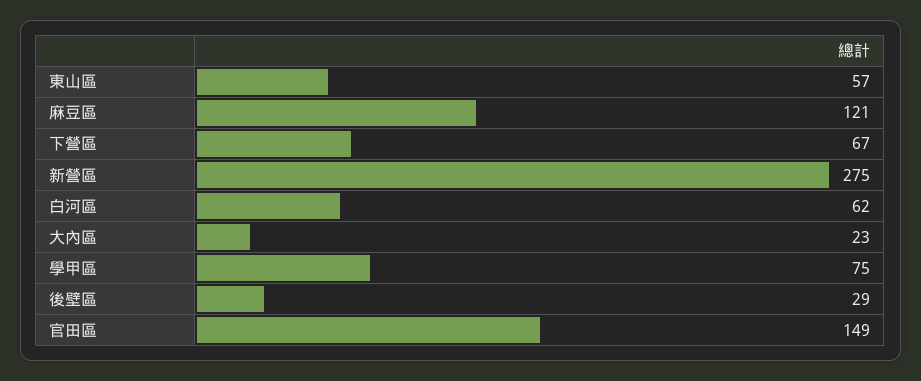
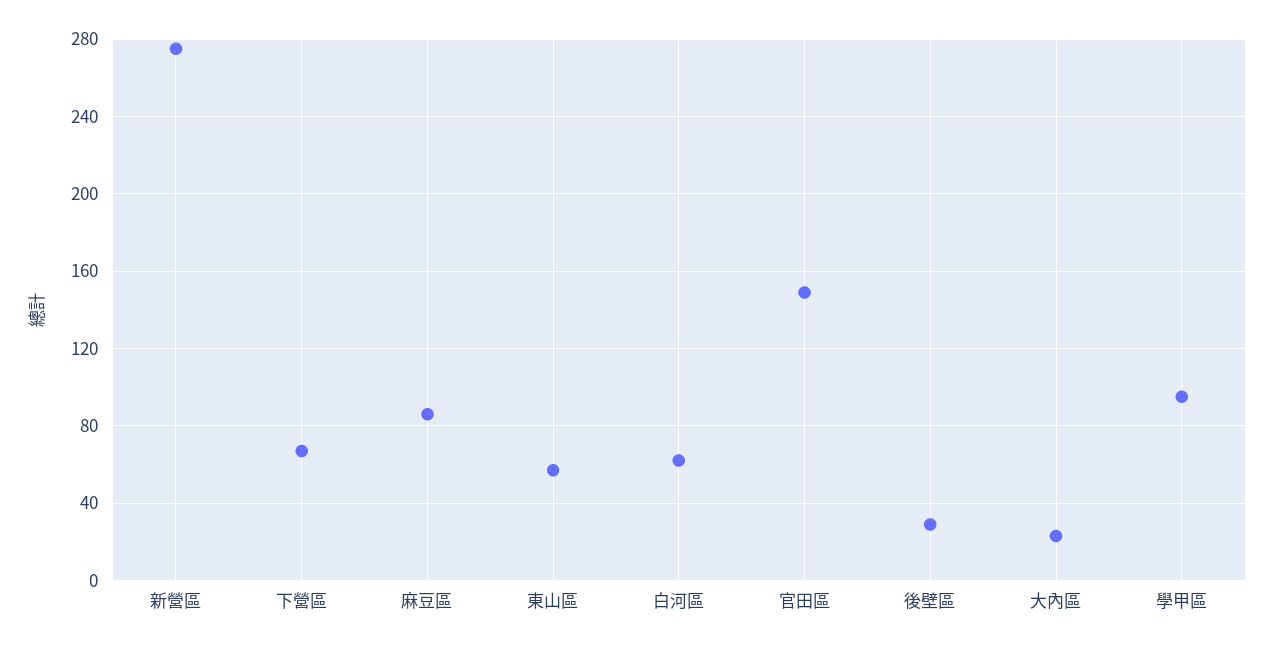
  {
    "東山區": 57,
-   "麻豆區": 121,
+   "麻豆區": 85,
    "下營區": 67,
    "新營區": 275,
    "白河區": 62,
    "大內區": 23,
-   "學甲區": 75,
+   "學甲區": 95,
    "後壁區": 29,
    "官田區": 149
  }

